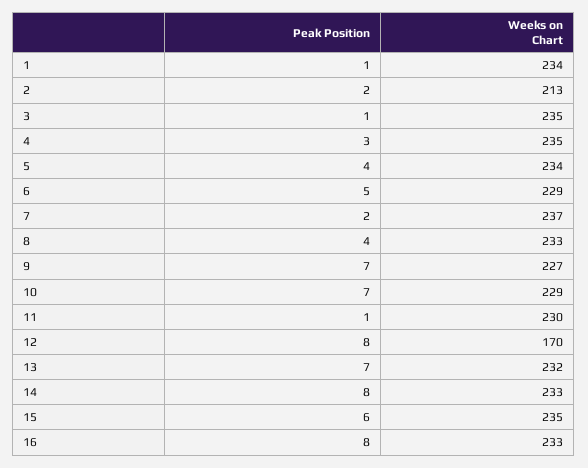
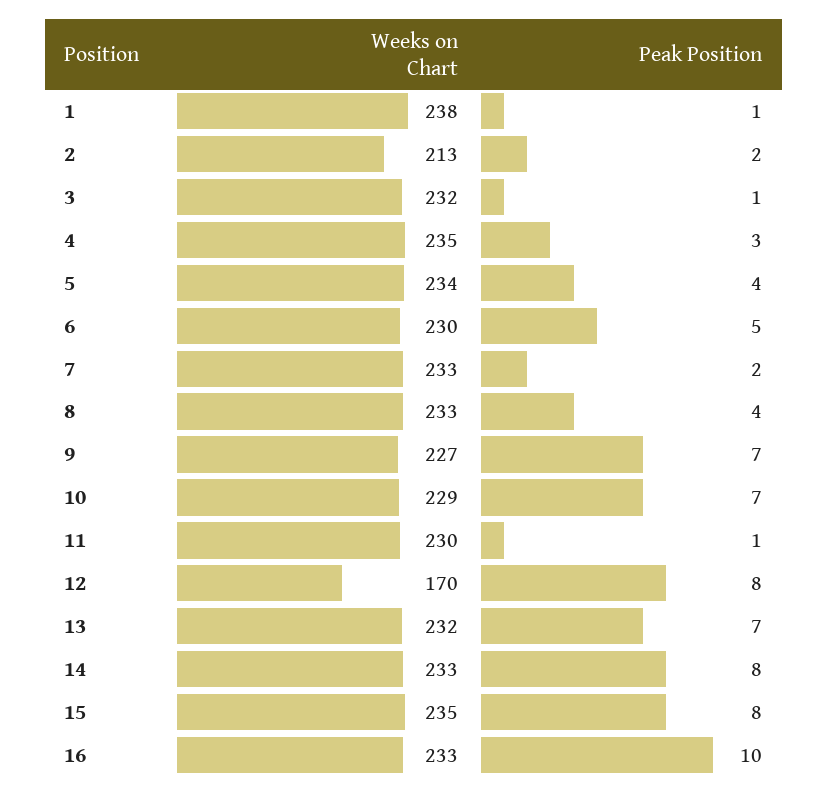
  {
    "Peak Position": {
      "1": 1,
      "2": 2,
      "3": 1,
      "4": 3,
      "5": 4,
      "6": 5,
      "7": 2,
      "8": 4,
      "9": 7,
      "10": 7,
      "11": 1,
      "12": 8,
      "13": 7,
      "14": 8,
-     "15": 6,
+     "15": 8,
-     "16": 8
+     "16": 10
    },
    "Weeks on Chart": {
-     "1": 234,
+     "1": 238,
      "2": 213,
-     "3": 235,
+     "3": 232,
      "4": 235,
      "5": 234,
-     "6": 229,
+     "6": 230,
-     "7": 237,
+     "7": 233,
      "8": 233,
      "9": 227,
      "10": 229,
      "11": 230,
      "12": 170,
      "13": 232,
      "14": 233,
      "15": 235,
      "16": 233
    }
  }

